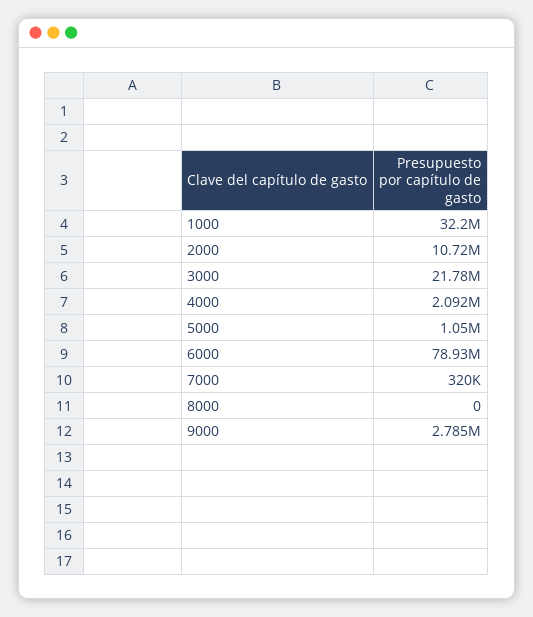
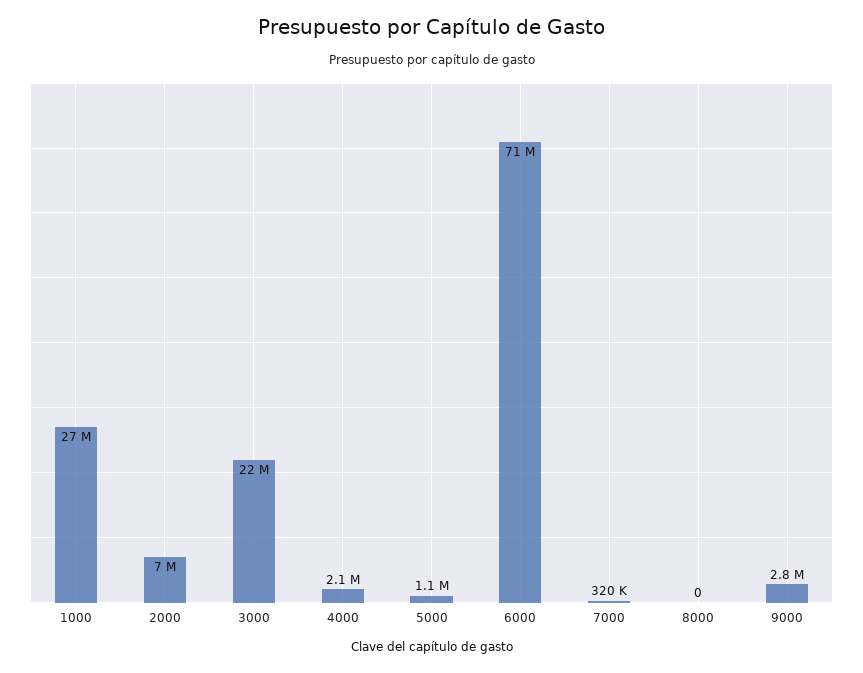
  {
-   "1000": 32200000,
+   "1000": 27000000,
-   "2000": 10720000,
+   "2000": 7000000,
    "3000": 21780000,
    "4000": 2092000,
    "5000": 1050000,
-   "6000": 78930000,
+   "6000": 71000000,
    "7000": 320000,
    "8000": 0,
    "9000": 2785000
  }

